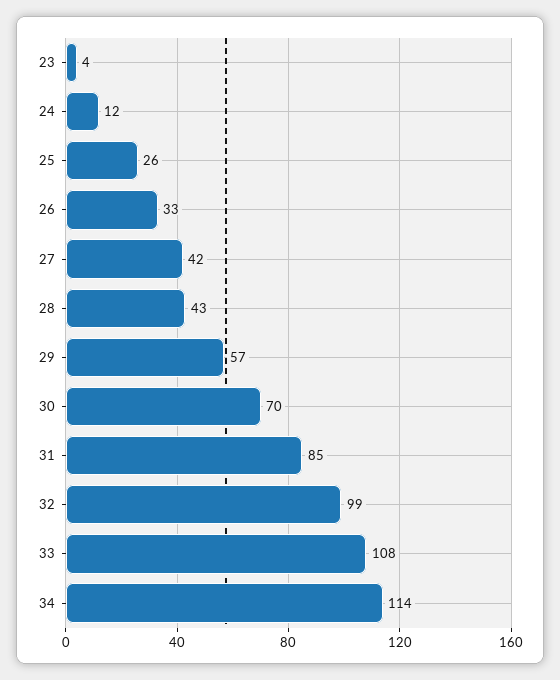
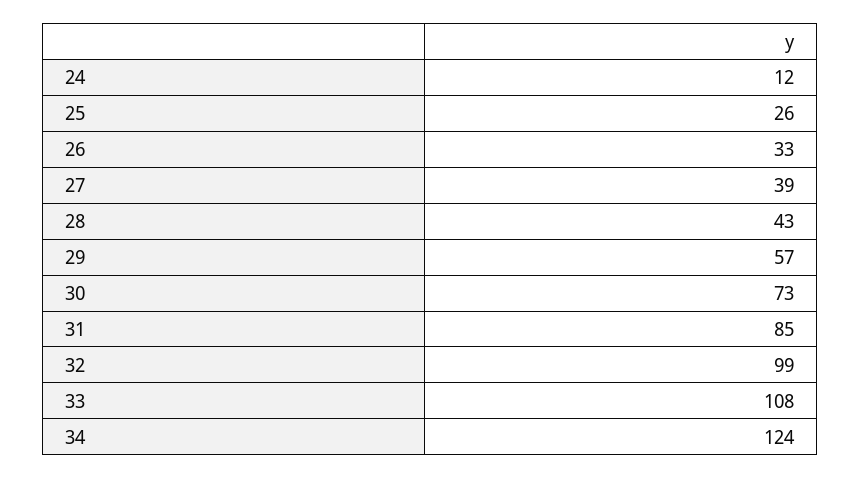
  {
-   "23": 4,
    "24": 12,
    "25": 26,
    "26": 33,
-   "27": 42,
+   "27": 39,
    "28": 43,
    "29": 57,
-   "30": 70,
+   "30": 73,
    "31": 85,
    "32": 99,
    "33": 108,
-   "34": 114
+   "34": 124
  }

